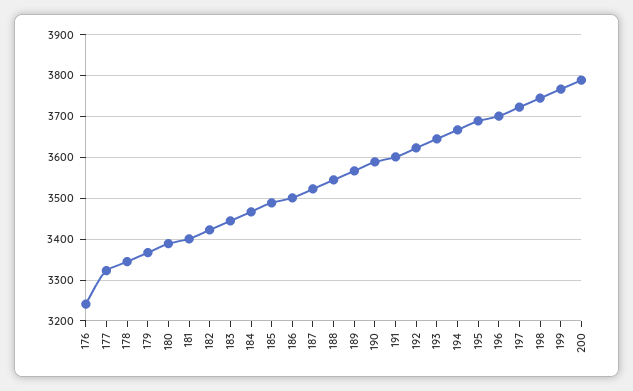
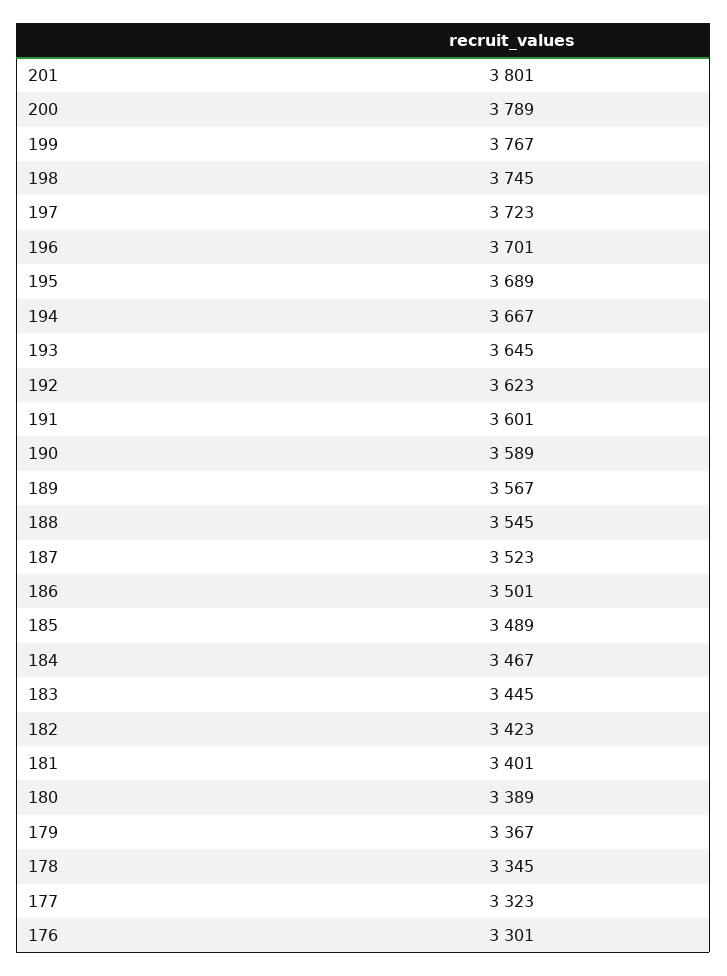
  {
-   "176": 3240,
+   "176": 3301,
    "177": 3323,
    "178": 3345,
    "179": 3367,
    "180": 3389,
    "181": 3401,
    "182": 3423,
    "183": 3445,
    "184": 3467,
    "185": 3489,
    "186": 3501,
    "187": 3523,
    "188": 3545,
    "189": 3567,
    "190": 3589,
    "191": 3601,
    "192": 3623,
    "193": 3645,
    "194": 3667,
    "195": 3689,
    "196": 3701,
    "197": 3723,
    "198": 3745,
    "199": 3767,
-   "200": 3789
+   "200": 3789,
+   "201": 3801
  }

